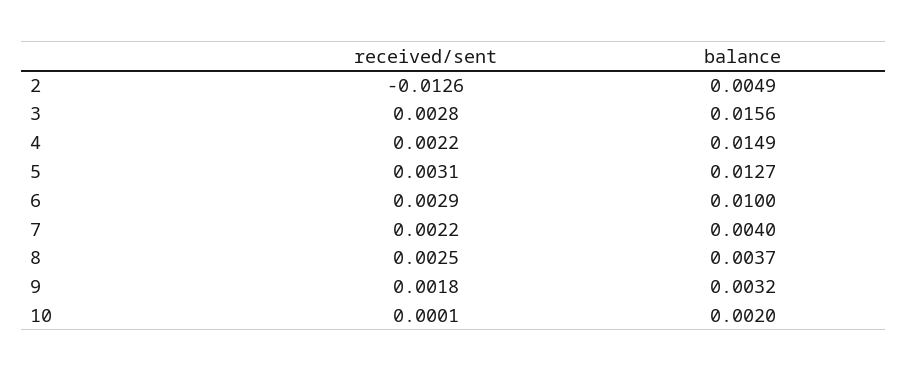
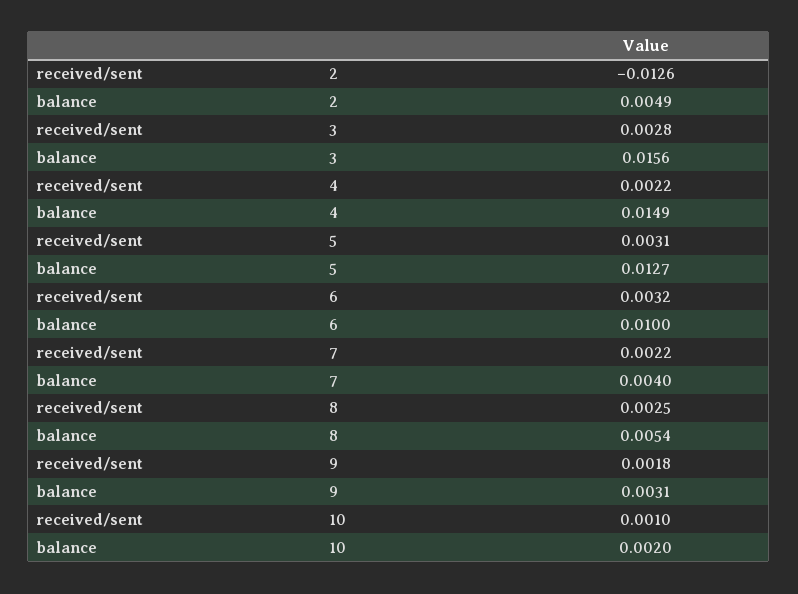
  {
    "received/sent": {
      "2": -0.0126,
      "3": 0.0028,
      "4": 0.0022,
      "5": 0.0031,
-     "6": 0.0029,
+     "6": 0.0032,
      "7": 0.0022,
      "8": 0.0025,
      "9": 0.0018,
-     "10": 0.0001
+     "10": 0.001
    },
    "balance": {
      "2": 0.0049,
      "3": 0.0156,
      "4": 0.0149,
      "5": 0.0127,
      "6": 0.01,
      "7": 0.004,
-     "8": 0.0037,
+     "8": 0.0054,
-     "9": 0.0032,
+     "9": 0.0031,
      "10": 0.002
    }
  }

